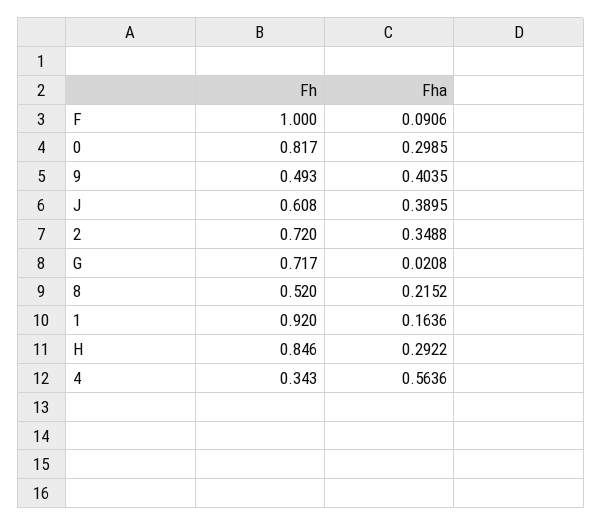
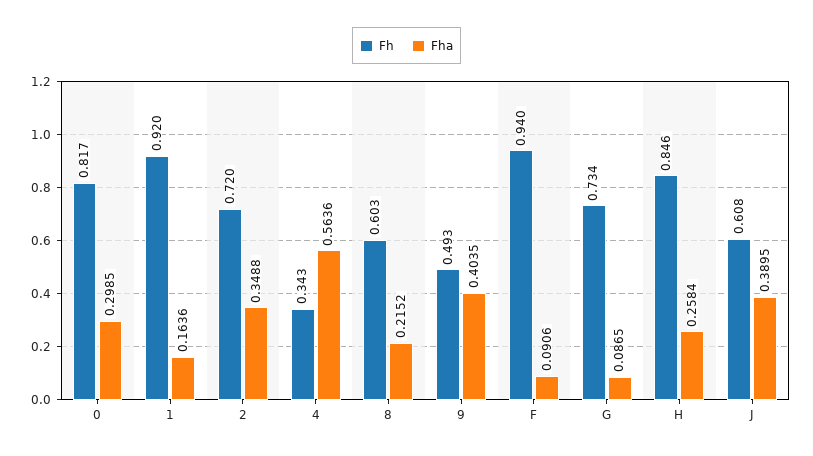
  {
    "Fh": {
-     "F": 1,
+     "F": 0.94,
      "0": 0.817,
      "9": 0.493,
      "J": 0.608,
      "2": 0.72,
-     "G": 0.717,
+     "G": 0.734,
-     "8": 0.52,
+     "8": 0.603,
      "1": 0.92,
      "H": 0.846,
      "4": 0.343
    },
    "Fha": {
      "F": 0.0906,
      "0": 0.2985,
      "9": 0.4035,
      "J": 0.3895,
      "2": 0.3488,
-     "G": 0.0208,
+     "G": 0.0865,
      "8": 0.2152,
      "1": 0.1636,
-     "H": 0.2922,
+     "H": 0.2584,
      "4": 0.5636
    }
  }

